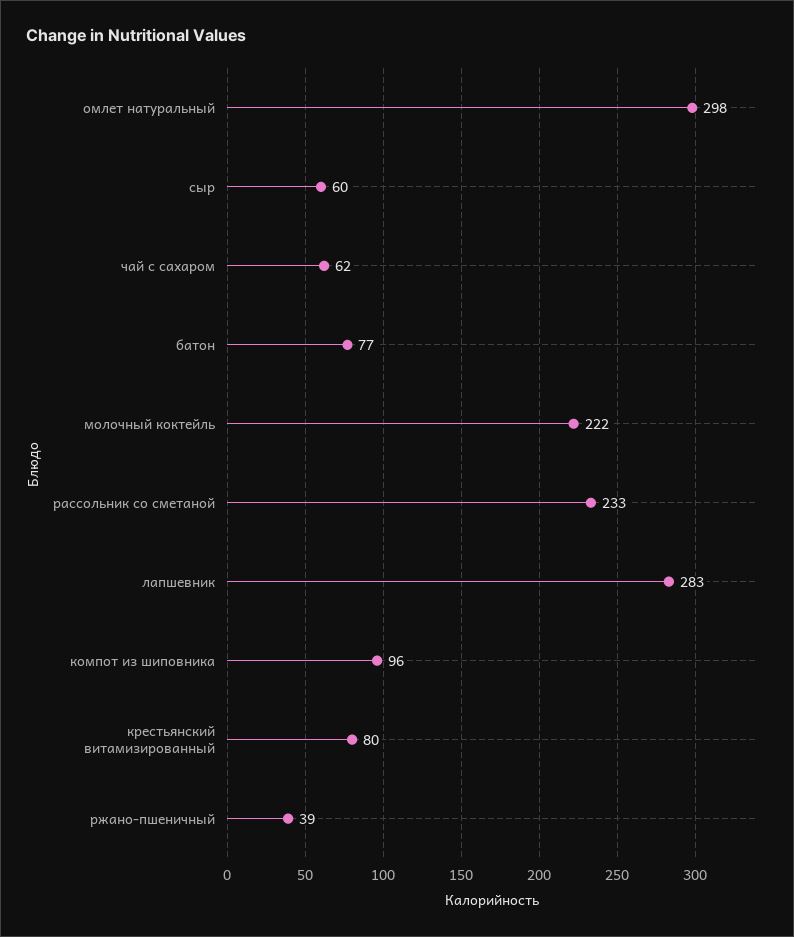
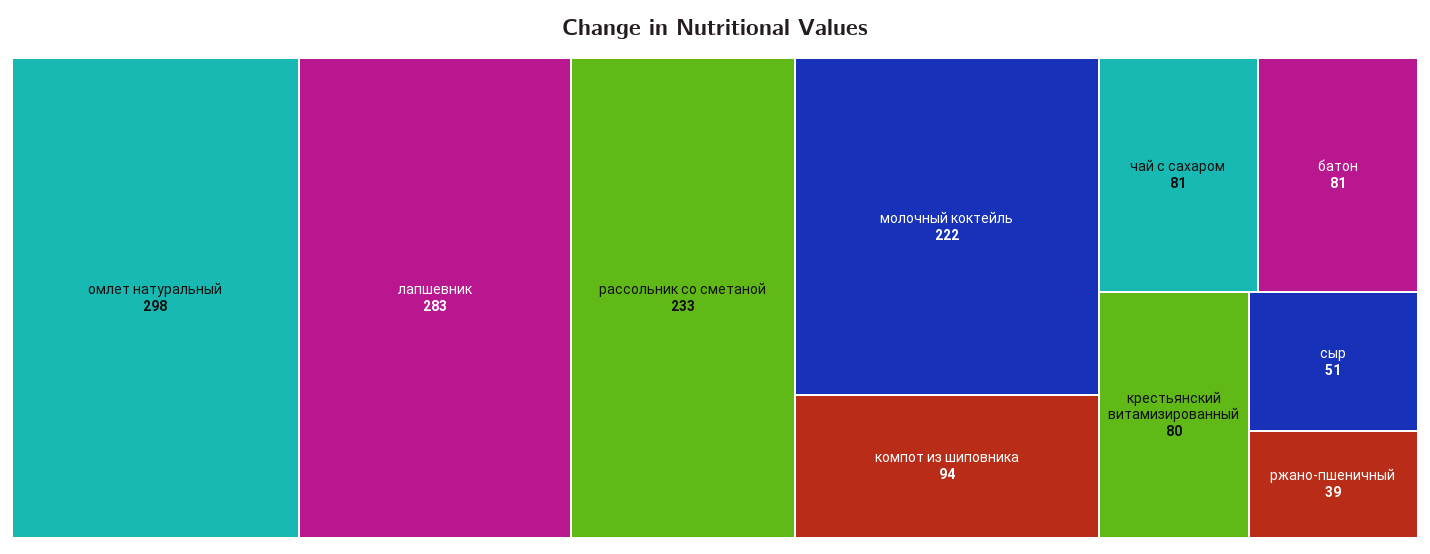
  {
    "омлет натуральный": 298,
-   "сыр": 60,
+   "сыр": 51,
-   "чай с сахаром": 62,
+   "чай с сахаром": 81,
-   "батон": 77,
+   "батон": 81,
    "молочный коктейль": 222,
    "рассольник со сметаной": 233,
    "лапшевник": 283,
-   "компот из шиповника": 96,
+   "компот из шиповника": 94,
    "крестьянский витамизированный": 80,
    "ржано-пшеничный": 39
  }

